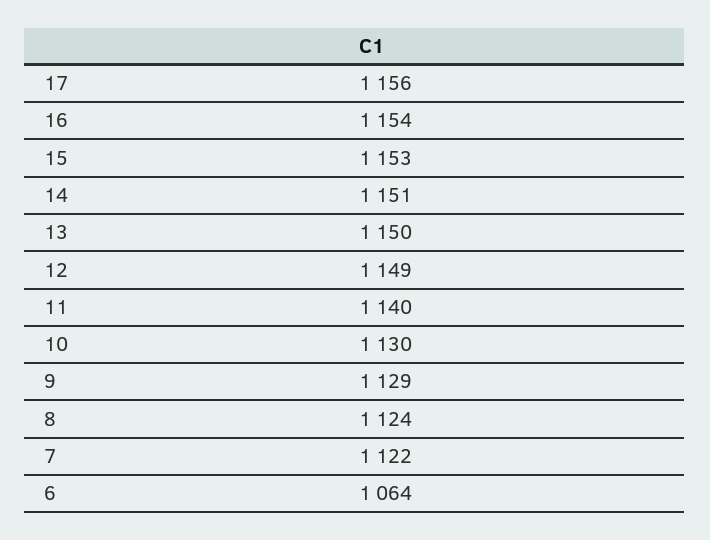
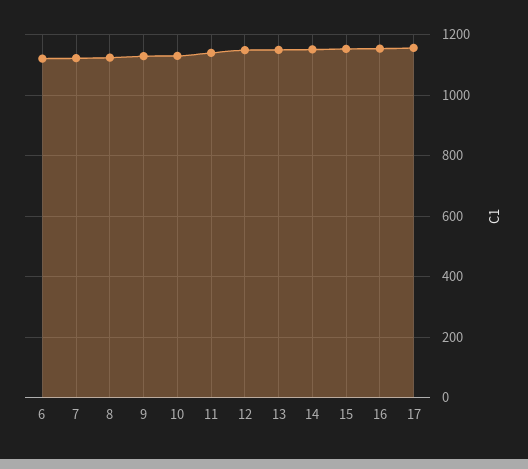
  {
    "17": 1156,
    "16": 1154,
    "15": 1153,
    "14": 1151,
    "13": 1150,
    "12": 1149,
    "11": 1140,
    "10": 1130,
    "9": 1129,
    "8": 1124,
    "7": 1122,
-   "6": 1064
+   "6": 1120
  }

